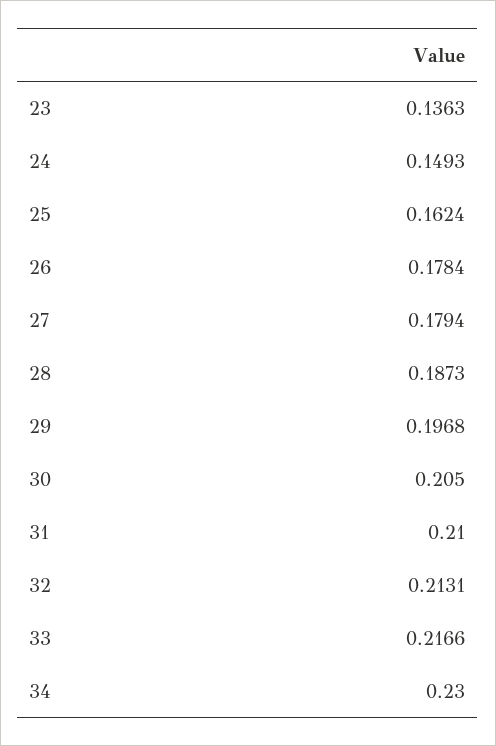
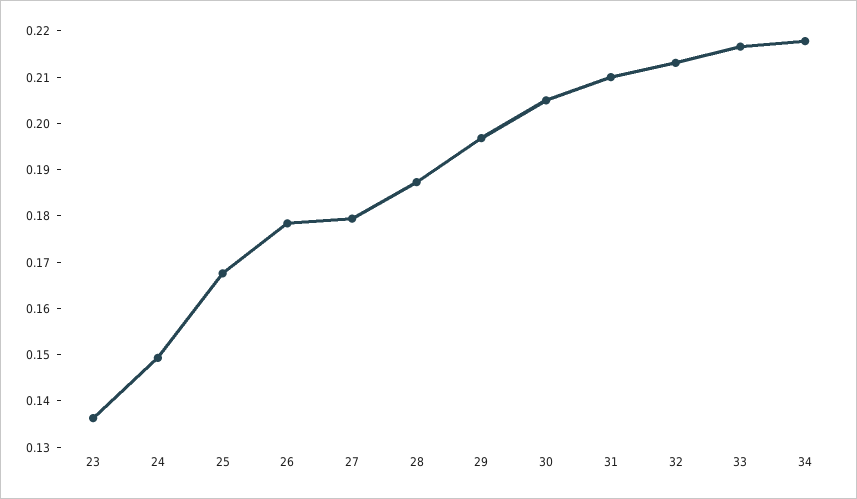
  {
    "23": 0.1363,
    "24": 0.1493,
-   "25": 0.1624,
+   "25": 0.168,
    "26": 0.1784,
    "27": 0.1794,
    "28": 0.1873,
    "29": 0.1968,
    "30": 0.205,
    "31": 0.21,
    "32": 0.2131,
    "33": 0.2166,
-   "34": 0.23
+   "34": 0.218
  }

